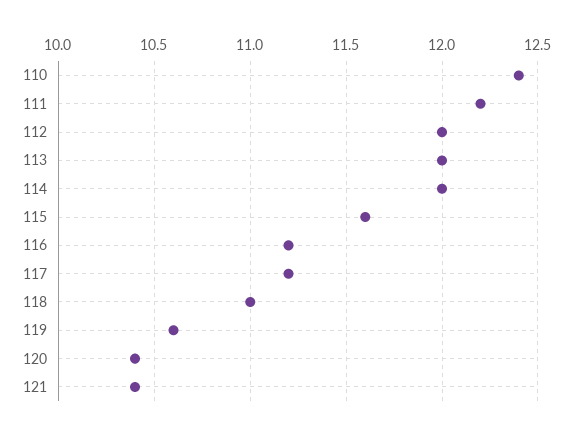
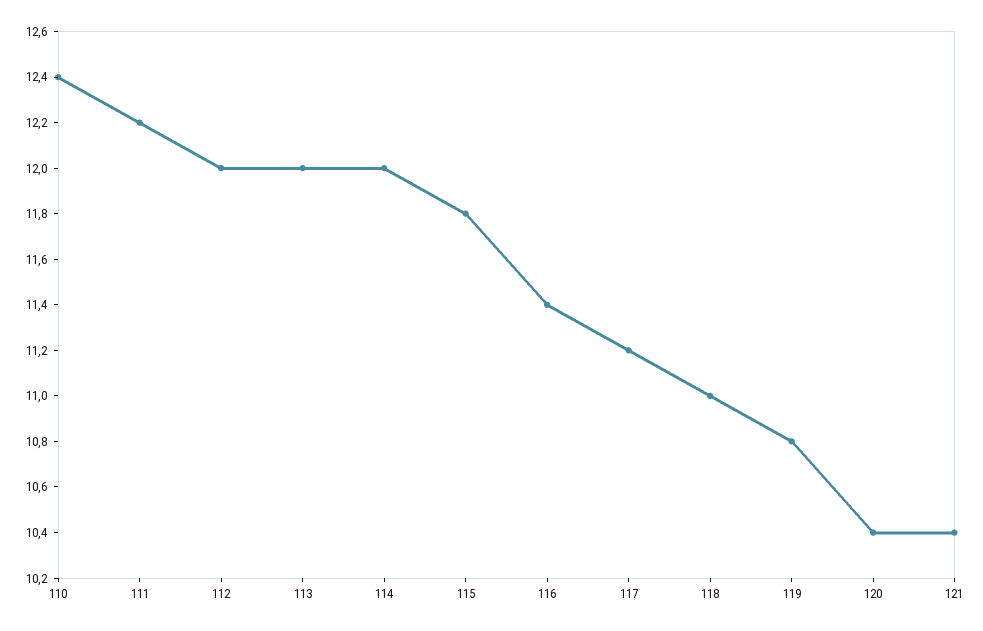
  {
    "110": 12.4,
    "111": 12.2,
    "112": 12,
    "113": 12,
    "114": 12,
-   "115": 11.6,
+   "115": 11.8,
-   "116": 11.2,
+   "116": 11.4,
    "117": 11.2,
    "118": 11,
-   "119": 10.6,
+   "119": 10.8,
    "120": 10.4,
    "121": 10.4
  }

